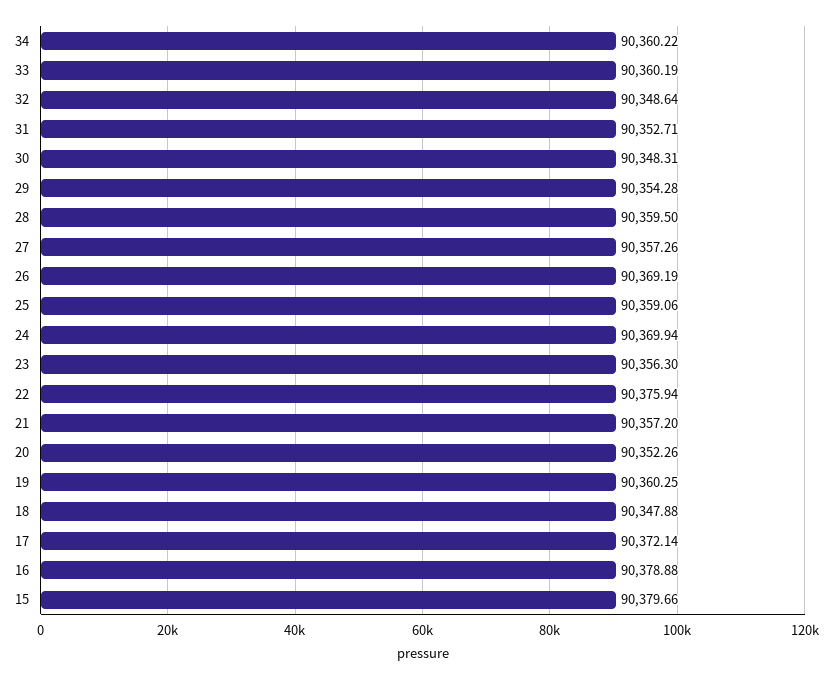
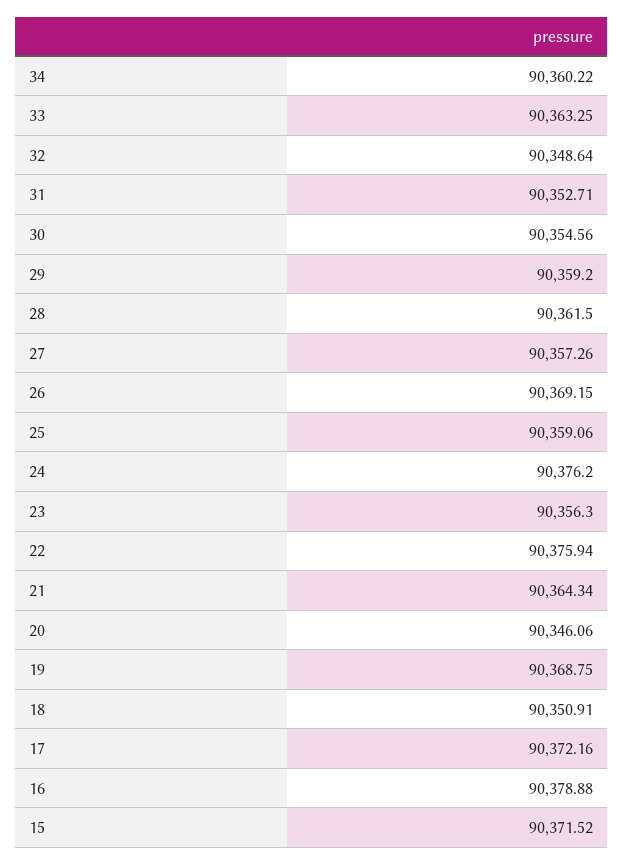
  {
    "34": 90360.22,
-   "33": 90360.19,
+   "33": 90363.25,
    "32": 90348.64,
    "31": 90352.71,
-   "30": 90348.31,
+   "30": 90354.56,
-   "29": 90354.28,
+   "29": 90359.2,
-   "28": 90359.5,
+   "28": 90361.5,
    "27": 90357.26,
-   "26": 90369.19,
+   "26": 90369.15,
    "25": 90359.06,
-   "24": 90369.94,
+   "24": 90376.2,
    "23": 90356.3,
    "22": 90375.94,
-   "21": 90357.2,
+   "21": 90364.34,
-   "20": 90352.26,
+   "20": 90346.06,
-   "19": 90360.25,
+   "19": 90368.75,
-   "18": 90347.88,
+   "18": 90350.91,
-   "17": 90372.14,
+   "17": 90372.16,
    "16": 90378.88,
-   "15": 90379.66
+   "15": 90371.52
  }

